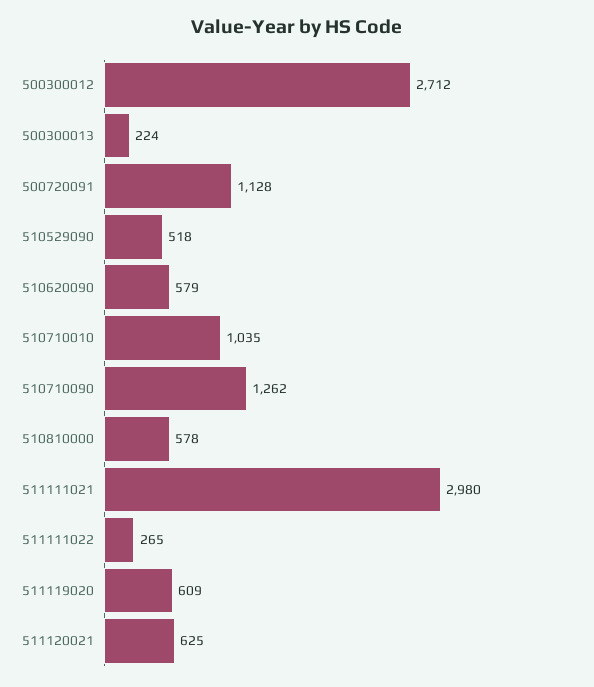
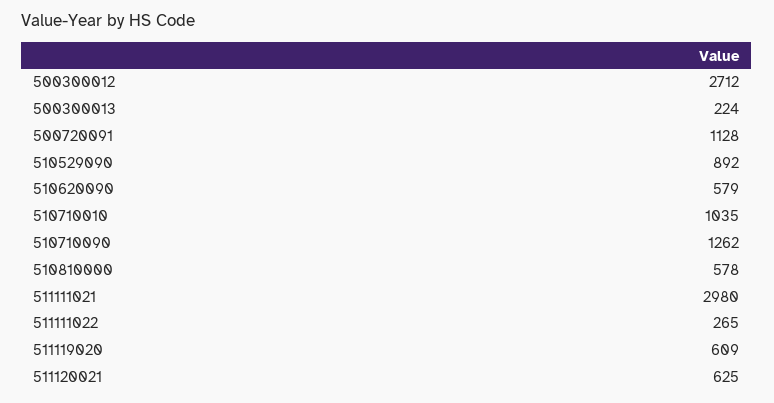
  {
    "500300012": 2712,
    "500300013": 224,
    "500720091": 1128,
-   "510529090": 518,
+   "510529090": 892,
    "510620090": 579,
    "510710010": 1035,
    "510710090": 1262,
    "510810000": 578,
    "511111021": 2980,
    "511111022": 265,
    "511119020": 609,
    "511120021": 625
  }

